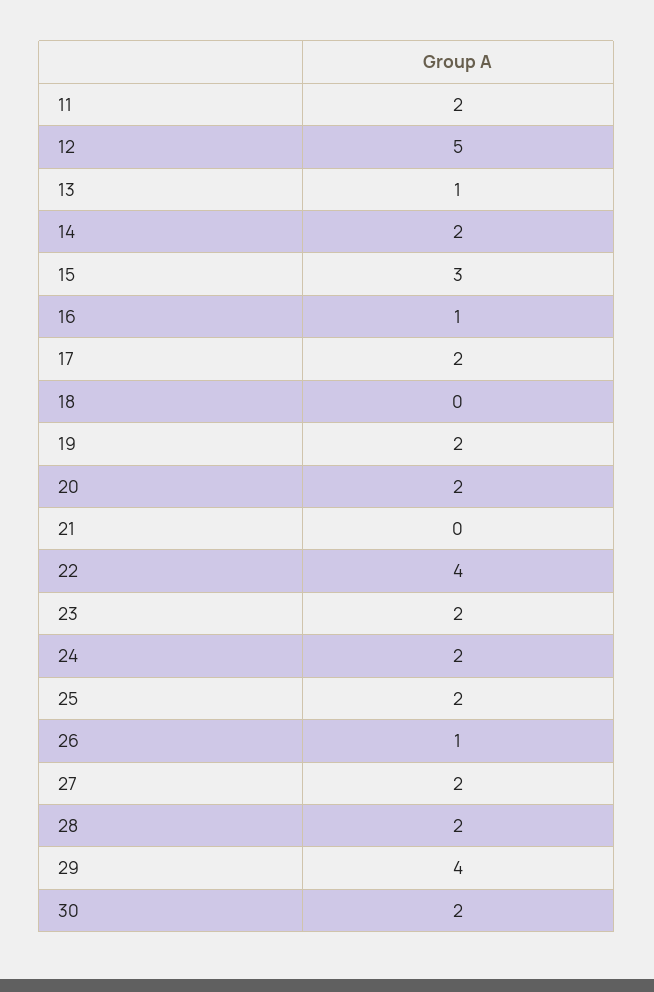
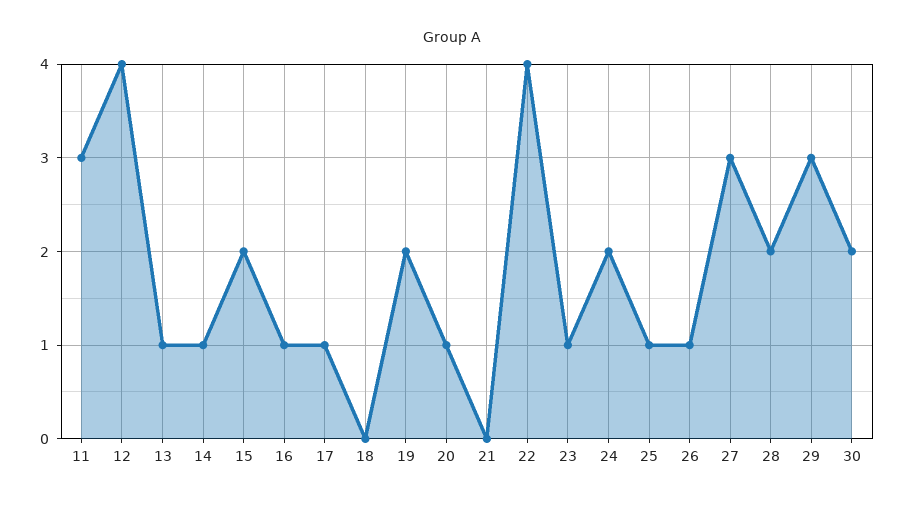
  {
-   "11": 2,
+   "11": 3,
-   "12": 5,
+   "12": 4,
    "13": 1,
-   "14": 2,
+   "14": 1,
-   "15": 3,
+   "15": 2,
    "16": 1,
-   "17": 2,
+   "17": 1,
    "18": 0,
    "19": 2,
-   "20": 2,
+   "20": 1,
    "21": 0,
    "22": 4,
-   "23": 2,
+   "23": 1,
    "24": 2,
-   "25": 2,
+   "25": 1,
    "26": 1,
-   "27": 2,
+   "27": 3,
    "28": 2,
-   "29": 4,
+   "29": 3,
    "30": 2
  }

